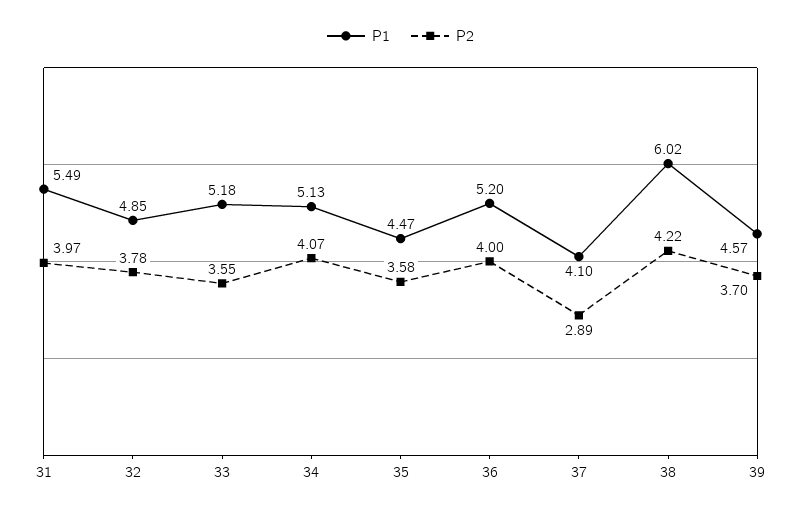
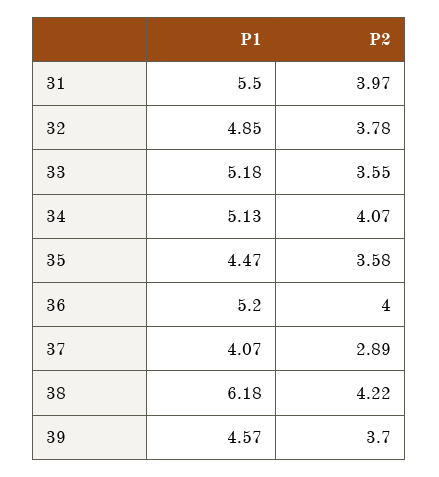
  {
    "P1": {
-     "31": 5.49,
+     "31": 5.5,
      "32": 4.85,
      "33": 5.18,
      "34": 5.13,
      "35": 4.47,
      "36": 5.2,
-     "37": 4.1,
+     "37": 4.07,
-     "38": 6.02,
+     "38": 6.18,
      "39": 4.57
    },
    "P2": {
      "31": 3.97,
      "32": 3.78,
      "33": 3.55,
      "34": 4.07,
      "35": 3.58,
      "36": 4,
      "37": 2.89,
      "38": 4.22,
      "39": 3.7
    }
  }

